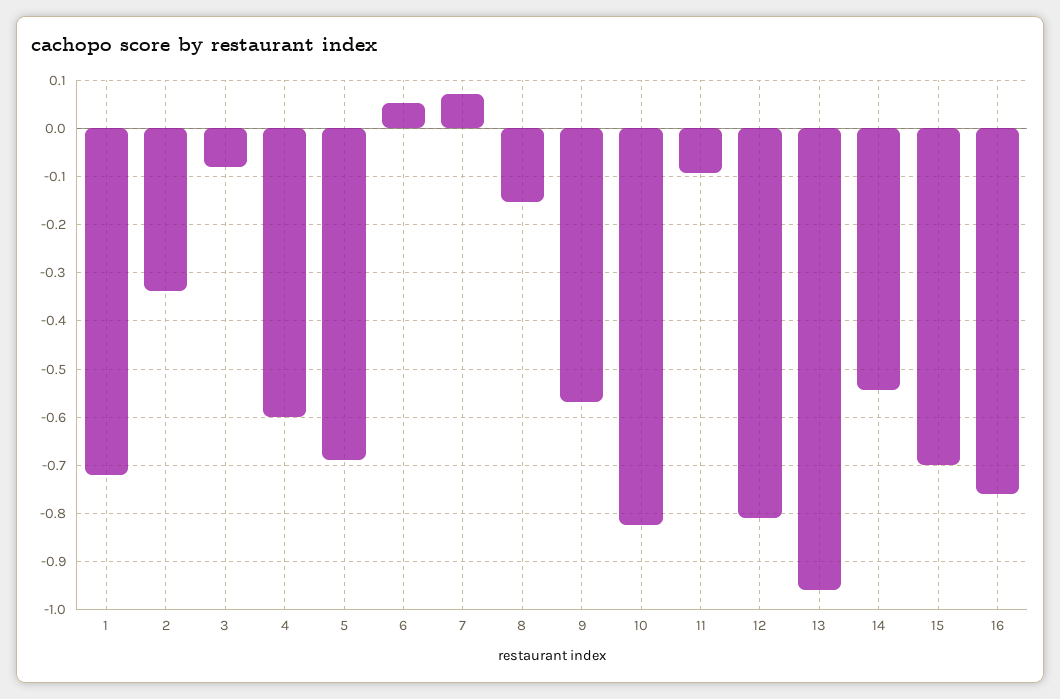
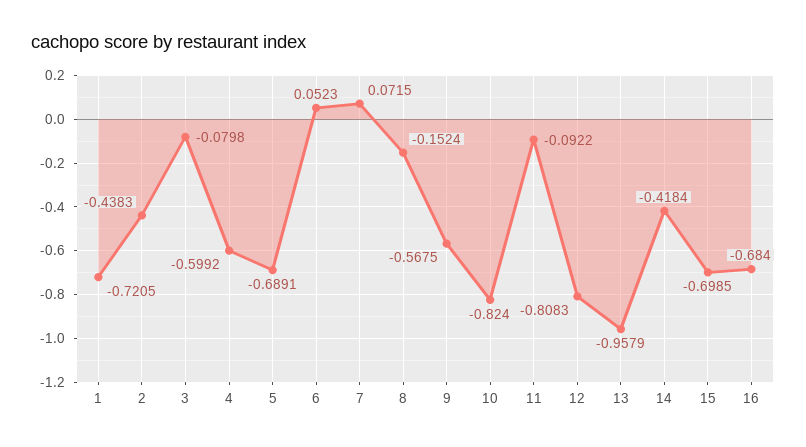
  {
    "1": -0.7205,
-   "2": -0.34,
+   "2": -0.4383,
    "3": -0.0798,
    "4": -0.5992,
    "5": -0.6891,
    "6": 0.0523,
    "7": 0.0715,
    "8": -0.1524,
    "9": -0.5675,
    "10": -0.824,
    "11": -0.0922,
    "12": -0.8083,
    "13": -0.9579,
-   "14": -0.54,
+   "14": -0.4184,
    "15": -0.6985,
-   "16": -0.76
+   "16": -0.684
  }

